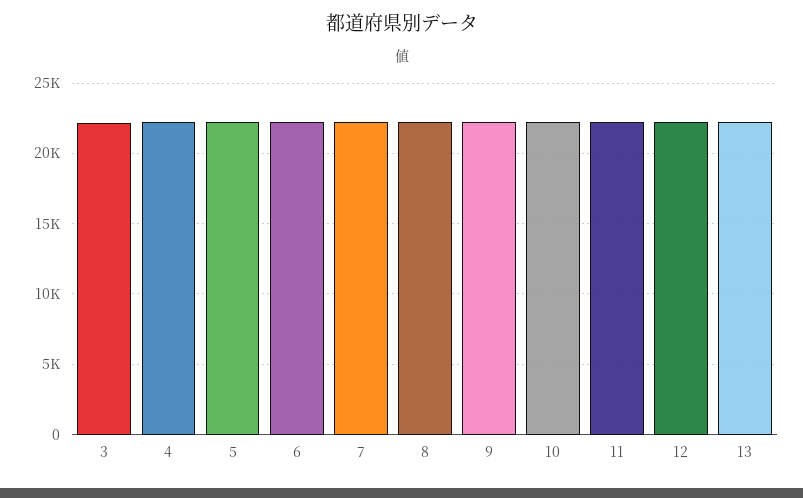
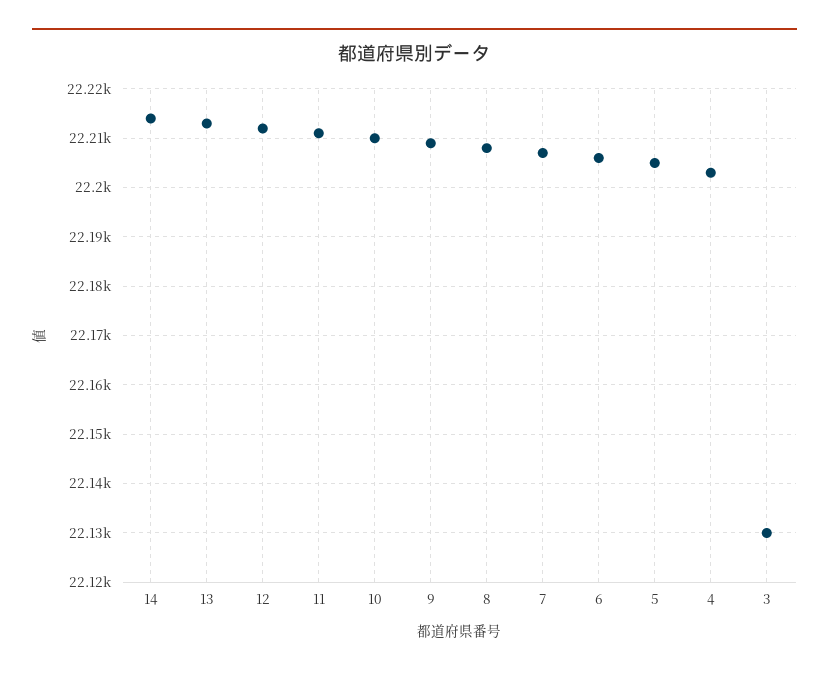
  {
    "3": 22130,
    "4": 22205,
    "5": 22205,
    "6": 22205,
    "7": 22205,
    "8": 22210,
    "9": 22210,
    "10": 22210,
    "11": 22210,
    "12": 22210,
-   "13": 22215
+   "13": 22215,
+   "14": 22215
  }

